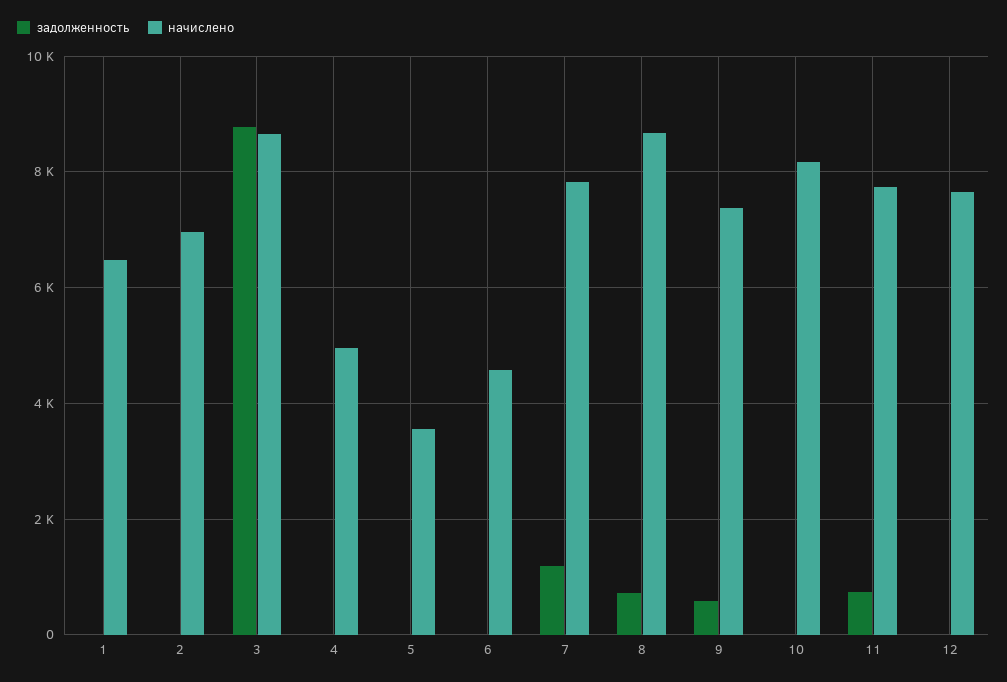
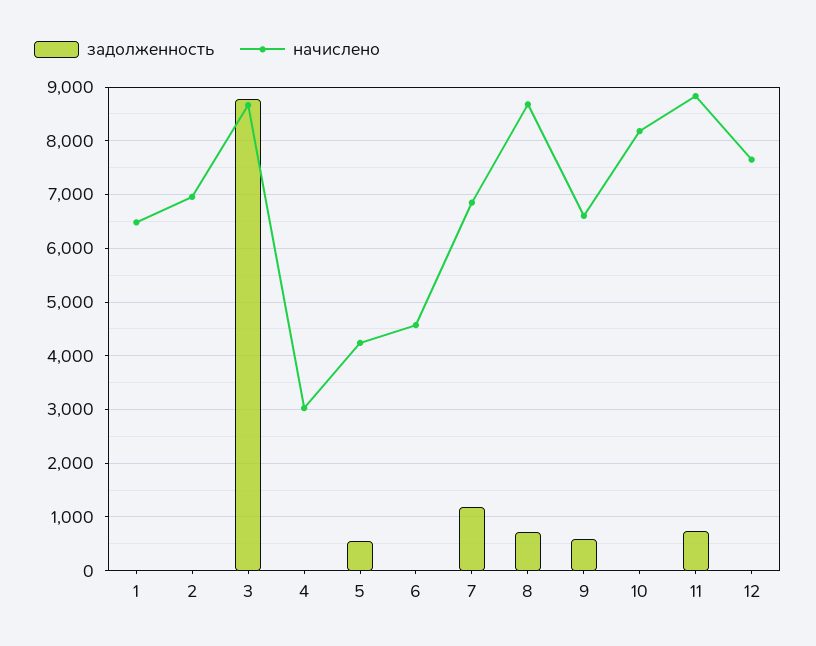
  {
    "задолженность": {
      "1": 0,
      "2": 0,
      "3": 8800,
      "4": 0,
-     "5": 0,
+     "5": 600,
      "6": 0,
      "7": 1200,
      "8": 800,
      "9": 600,
      "10": 0,
      "11": 800,
      "12": 0
    },
    "начислено": {
      "1": 6400,
      "2": 7000,
      "3": 8600,
-     "4": 5000,
+     "4": 3000,
-     "5": 3600,
+     "5": 4200,
      "6": 4600,
-     "7": 7800,
+     "7": 6800,
      "8": 8600,
-     "9": 7400,
+     "9": 6600,
      "10": 8200,
-     "11": 7800,
+     "11": 8800,
      "12": 7600
    }
  }

